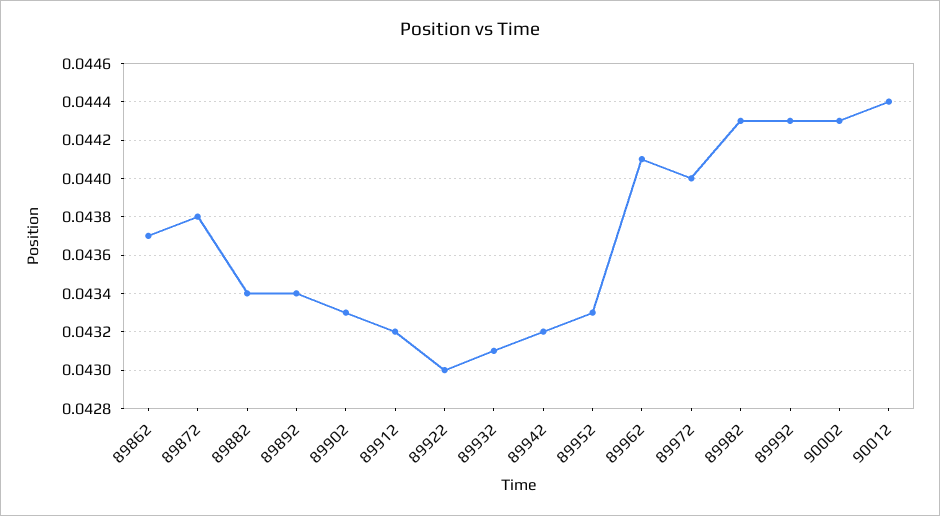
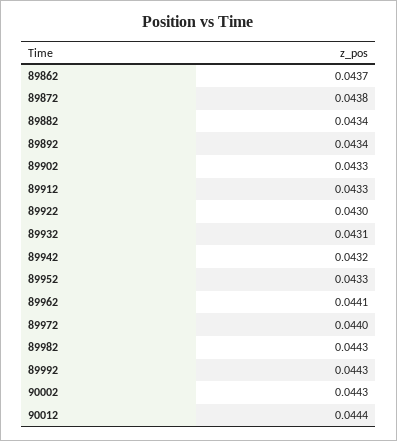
  {
    "89862": 0.0437,
    "89872": 0.0438,
    "89882": 0.0434,
    "89892": 0.0434,
    "89902": 0.0433,
-   "89912": 0.0432,
+   "89912": 0.0433,
    "89922": 0.043,
    "89932": 0.0431,
    "89942": 0.0432,
    "89952": 0.0433,
    "89962": 0.0441,
    "89972": 0.044,
    "89982": 0.0443,
    "89992": 0.0443,
    "90002": 0.0443,
    "90012": 0.0444
  }

